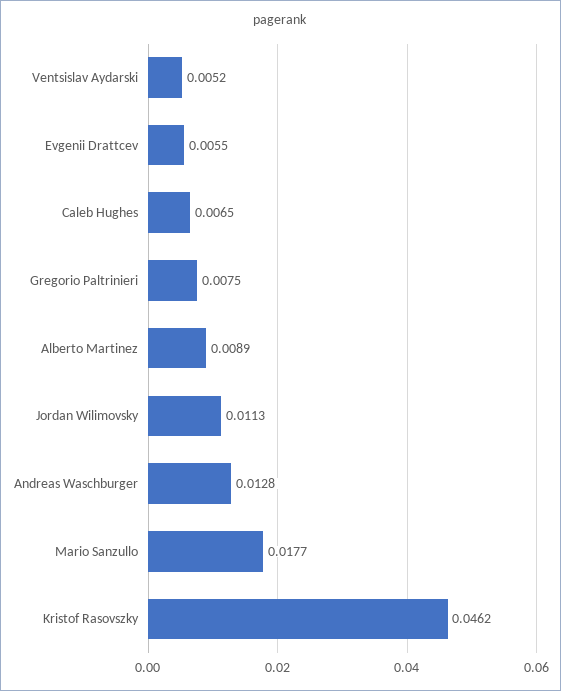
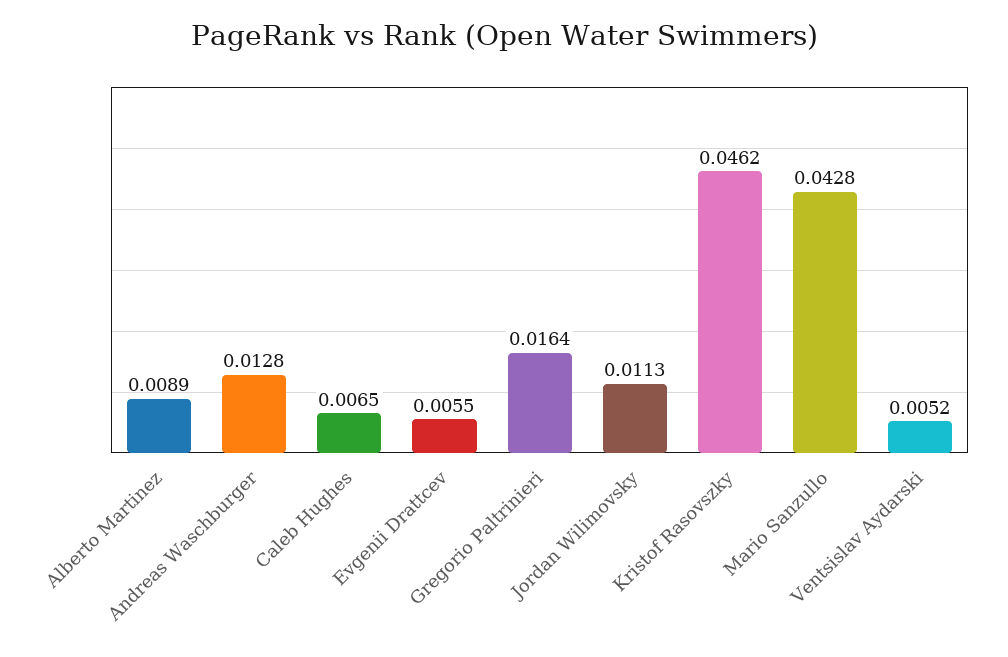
  {
    "Ventsislav Aydarski": 0.0052,
    "Evgenii Drattcev": 0.0055,
    "Caleb Hughes": 0.0065,
-   "Gregorio Paltrinieri": 0.0075,
+   "Gregorio Paltrinieri": 0.0164,
    "Alberto Martinez": 0.0089,
    "Jordan Wilimovsky": 0.0113,
    "Andreas Waschburger": 0.0128,
-   "Mario Sanzullo": 0.0177,
+   "Mario Sanzullo": 0.0428,
    "Kristof Rasovszky": 0.0462
  }

